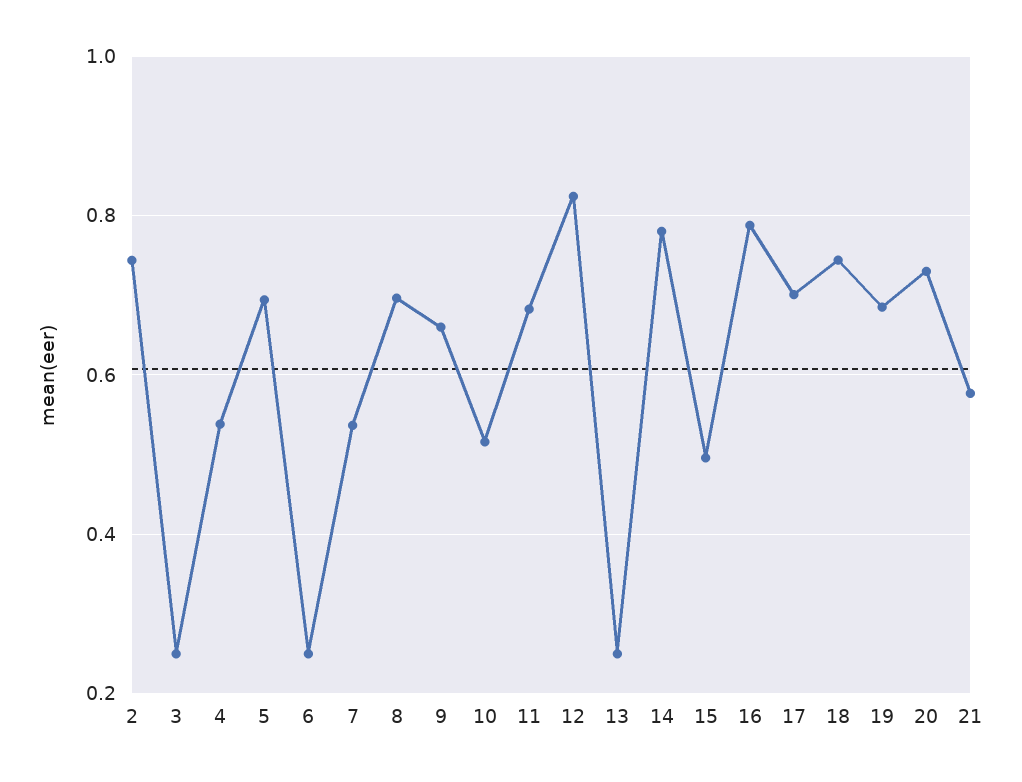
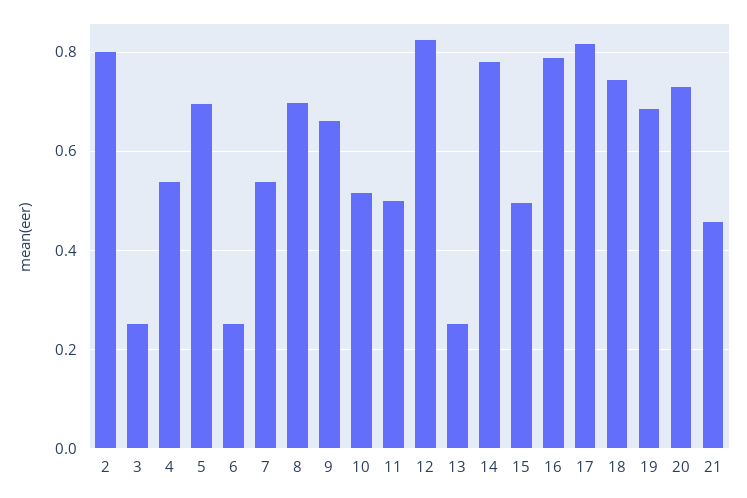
  {
-   "2": 0.74,
+   "2": 0.8,
    "3": 0.26,
    "4": 0.54,
    "5": 0.7,
    "6": 0.26,
    "7": 0.54,
    "8": 0.7,
    "9": 0.66,
    "10": 0.52,
-   "11": 0.68,
+   "11": 0.5,
    "12": 0.82,
    "13": 0.26,
    "14": 0.78,
    "15": 0.5,
    "16": 0.78,
-   "17": 0.7,
+   "17": 0.82,
    "18": 0.74,
    "19": 0.68,
    "20": 0.74,
-   "21": 0.58
+   "21": 0.46
  }

